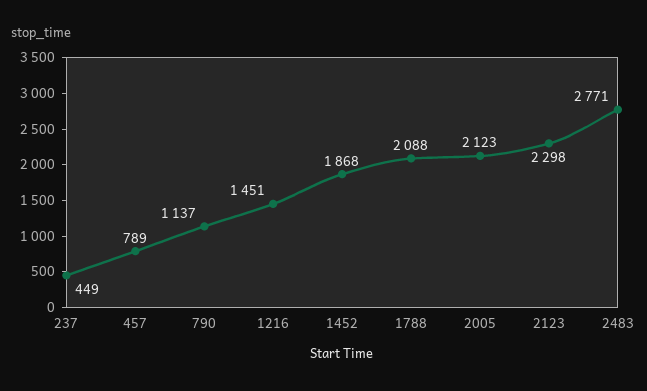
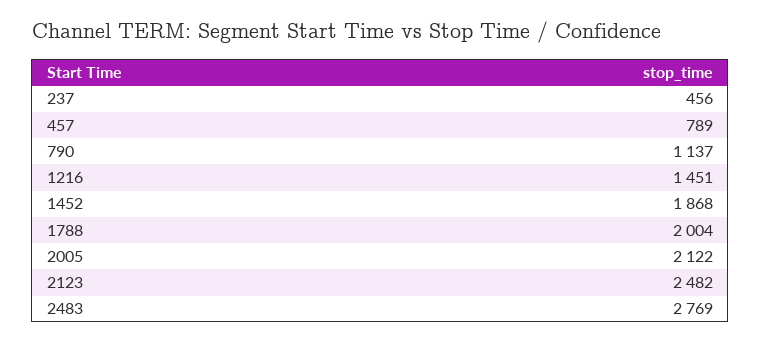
  {
-   "237": 449,
+   "237": 456,
    "457": 789,
    "790": 1137,
    "1216": 1451,
    "1452": 1868,
-   "1788": 2088,
+   "1788": 2004,
-   "2005": 2123,
+   "2005": 2122,
-   "2123": 2298,
+   "2123": 2482,
-   "2483": 2771
+   "2483": 2769
  }

